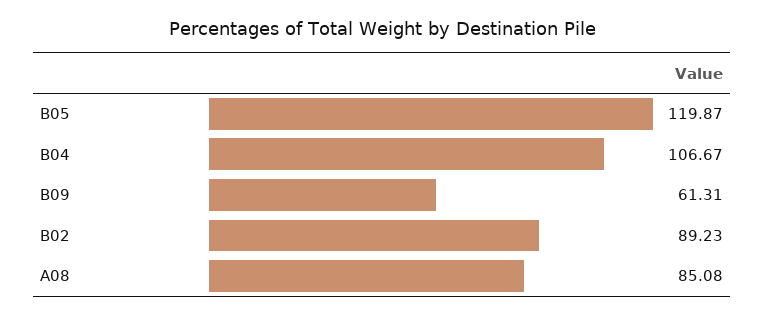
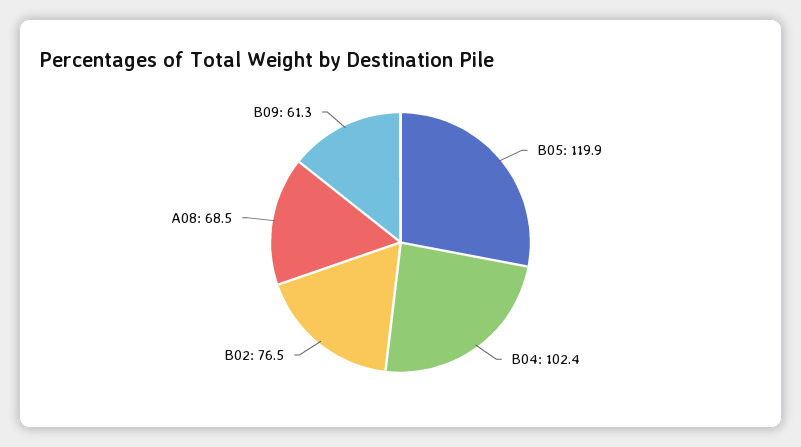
  {
    "B05": 119.87,
-   "B04": 106.67,
+   "B04": 102.4,
    "B09": 61.31,
-   "B02": 89.23,
+   "B02": 76.5,
-   "A08": 85.08
+   "A08": 68.5
  }

